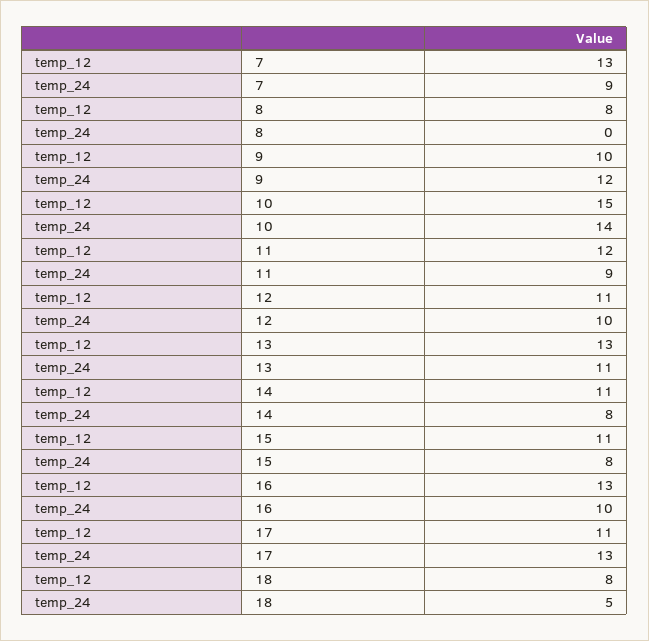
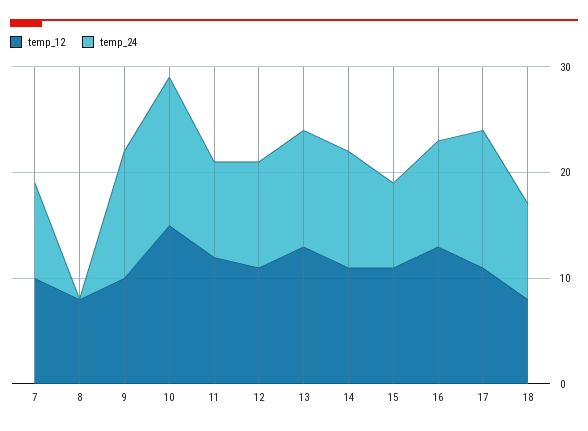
  {
    "temp_12": {
-     "7": 13,
+     "7": 10,
      "8": 8,
      "9": 10,
      "10": 15,
      "11": 12,
      "12": 11,
      "13": 13,
      "14": 11,
      "15": 11,
      "16": 13,
      "17": 11,
      "18": 8
    },
    "temp_24": {
      "7": 9,
      "8": 0,
      "9": 12,
      "10": 14,
      "11": 9,
      "12": 10,
      "13": 11,
-     "14": 8,
+     "14": 11,
      "15": 8,
      "16": 10,
      "17": 13,
-     "18": 5
+     "18": 9
    }
  }

